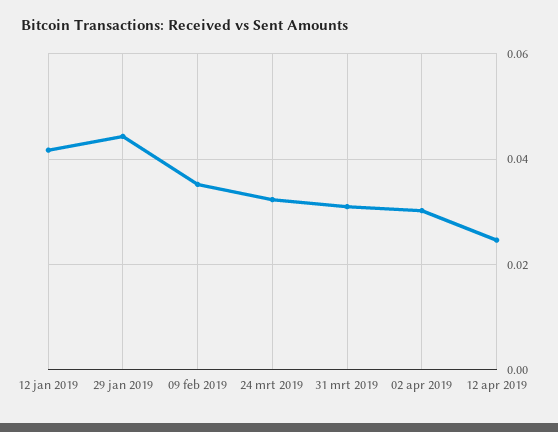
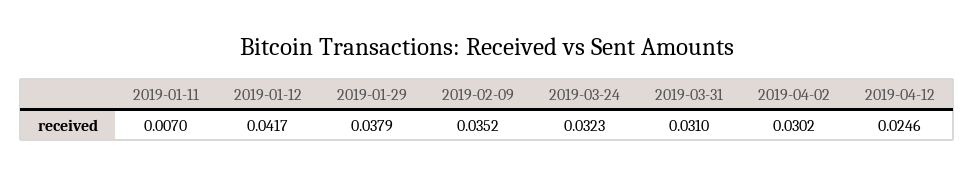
  {
    "12 jan 2019": 0.0417,
-   "29 jan 2019": 0.044,
+   "29 jan 2019": 0.0379,
    "09 feb 2019": 0.0352,
    "24 mrt 2019": 0.0323,
    "31 mrt 2019": 0.031,
    "02 apr 2019": 0.0302,
-   "12 apr 2019": 0.0246
+   "12 apr 2019": 0.0246,
+   "2019-01-11": 0.007
  }

